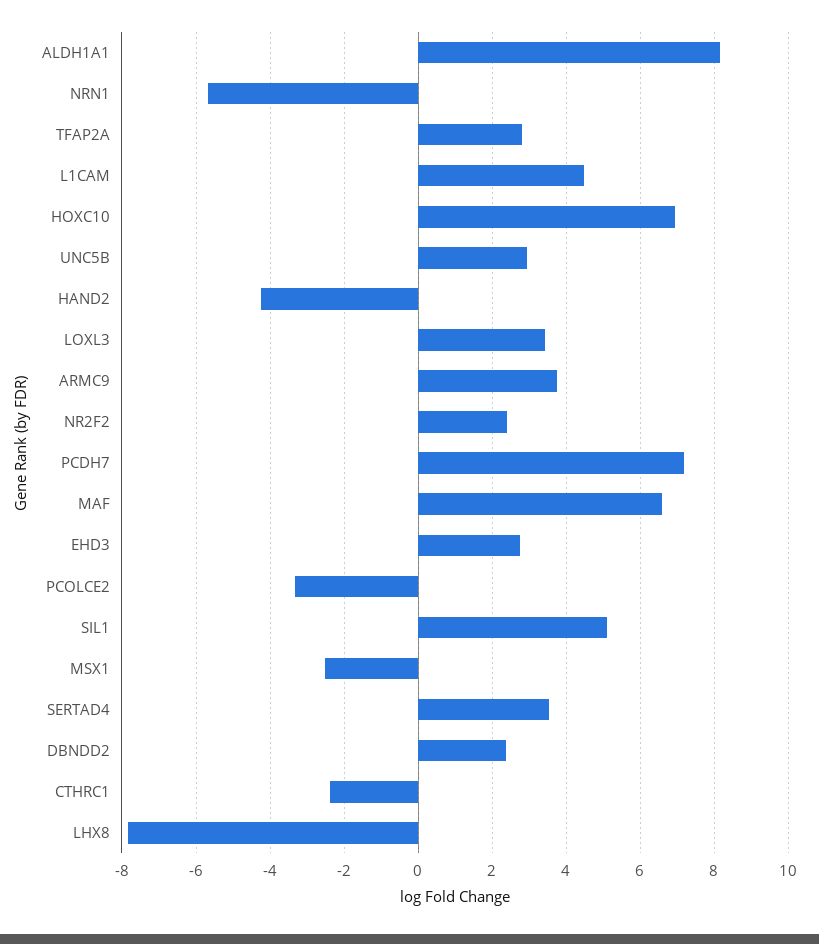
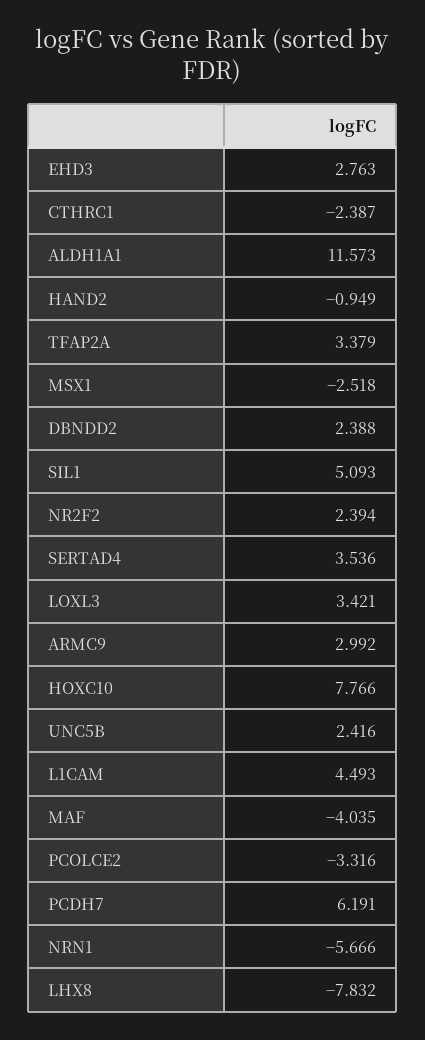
  {
-   "ALDH1A1": 8.2,
+   "ALDH1A1": 11.573,
    "NRN1": -5.666,
-   "TFAP2A": 2.8,
+   "TFAP2A": 3.379,
    "L1CAM": 4.493,
-   "HOXC10": 7,
+   "HOXC10": 7.766,
-   "UNC5B": 3,
+   "UNC5B": 2.416,
-   "HAND2": -4.2,
+   "HAND2": -0.949,
    "LOXL3": 3.421,
-   "ARMC9": 3.8,
+   "ARMC9": 2.992,
    "NR2F2": 2.394,
-   "PCDH7": 7.2,
+   "PCDH7": 6.191,
-   "MAF": 6.6,
+   "MAF": -4.035,
    "EHD3": 2.763,
    "PCOLCE2": -3.316,
    "SIL1": 5.093,
    "MSX1": -2.518,
    "SERTAD4": 3.536,
    "DBNDD2": 2.388,
    "CTHRC1": -2.387,
    "LHX8": -7.832
  }

